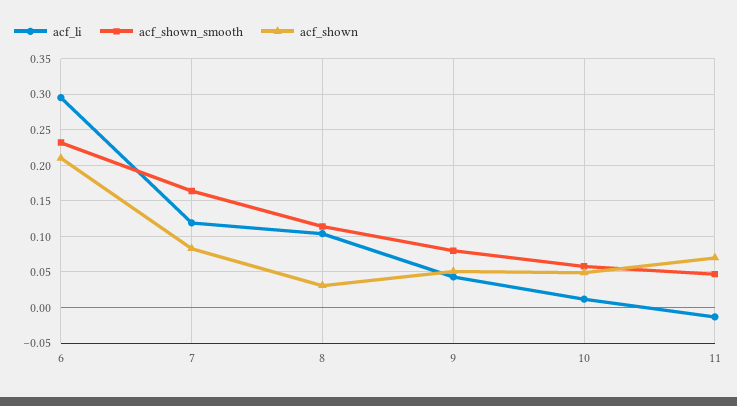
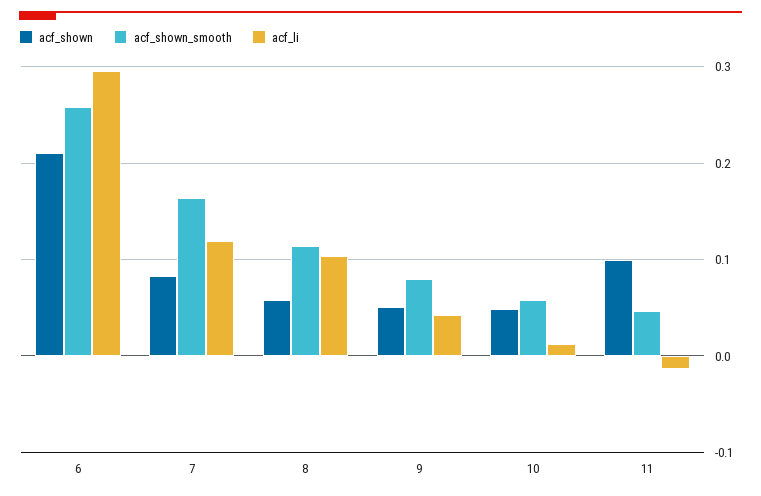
  {
    "acf_li": {
      "6": 0.3,
      "7": 0.12,
      "8": 0.1,
      "9": 0.04,
      "10": 0.01,
      "11": -0.01
    },
    "acf_shown_smooth": {
-     "6": 0.23,
+     "6": 0.26,
      "7": 0.16,
      "8": 0.11,
      "9": 0.08,
      "10": 0.06,
      "11": 0.05
    },
    "acf_shown": {
      "6": 0.21,
      "7": 0.08,
-     "8": 0.03,
+     "8": 0.06,
      "9": 0.05,
      "10": 0.05,
-     "11": 0.07
+     "11": 0.1
    }
  }

